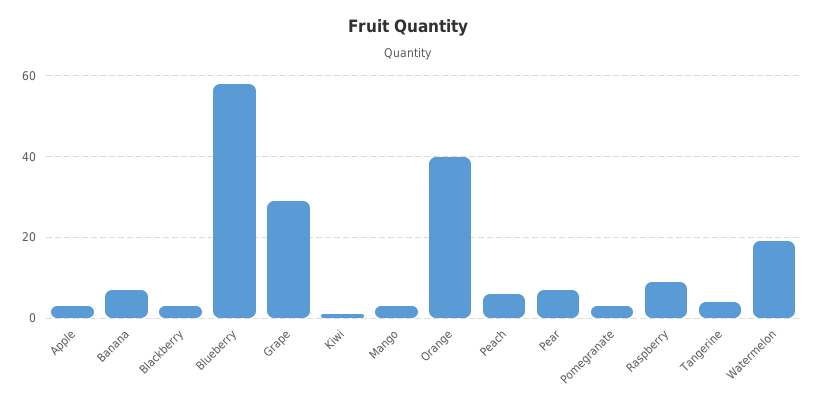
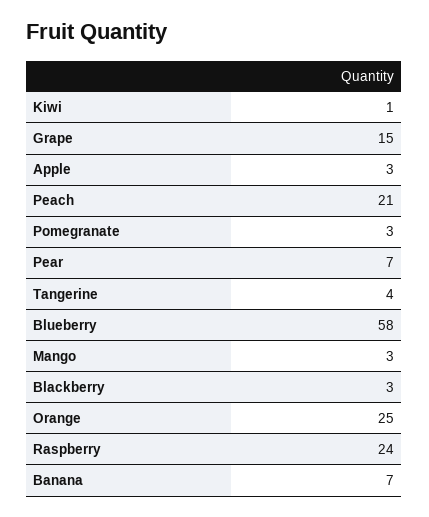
  {
    "Apple": 3,
    "Banana": 7,
    "Blackberry": 3,
    "Blueberry": 58,
-   "Grape": 30,
+   "Grape": 15,
    "Kiwi": 1,
    "Mango": 3,
-   "Orange": 40,
+   "Orange": 25,
-   "Peach": 5,
+   "Peach": 21,
    "Pear": 7,
    "Pomegranate": 3,
-   "Raspberry": 10,
+   "Raspberry": 24,
-   "Tangerine": 4,
+   "Tangerine": 4
-   "Watermelon": 20
  }

